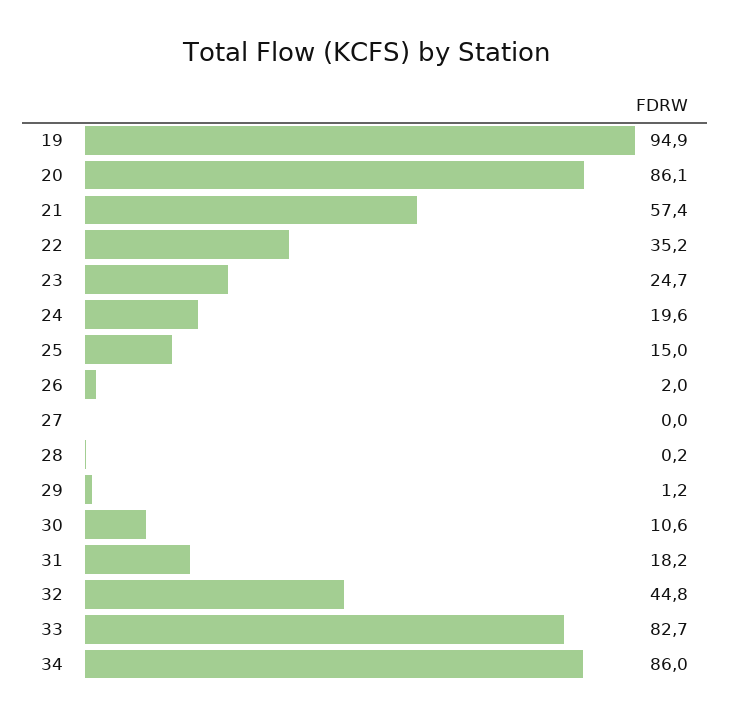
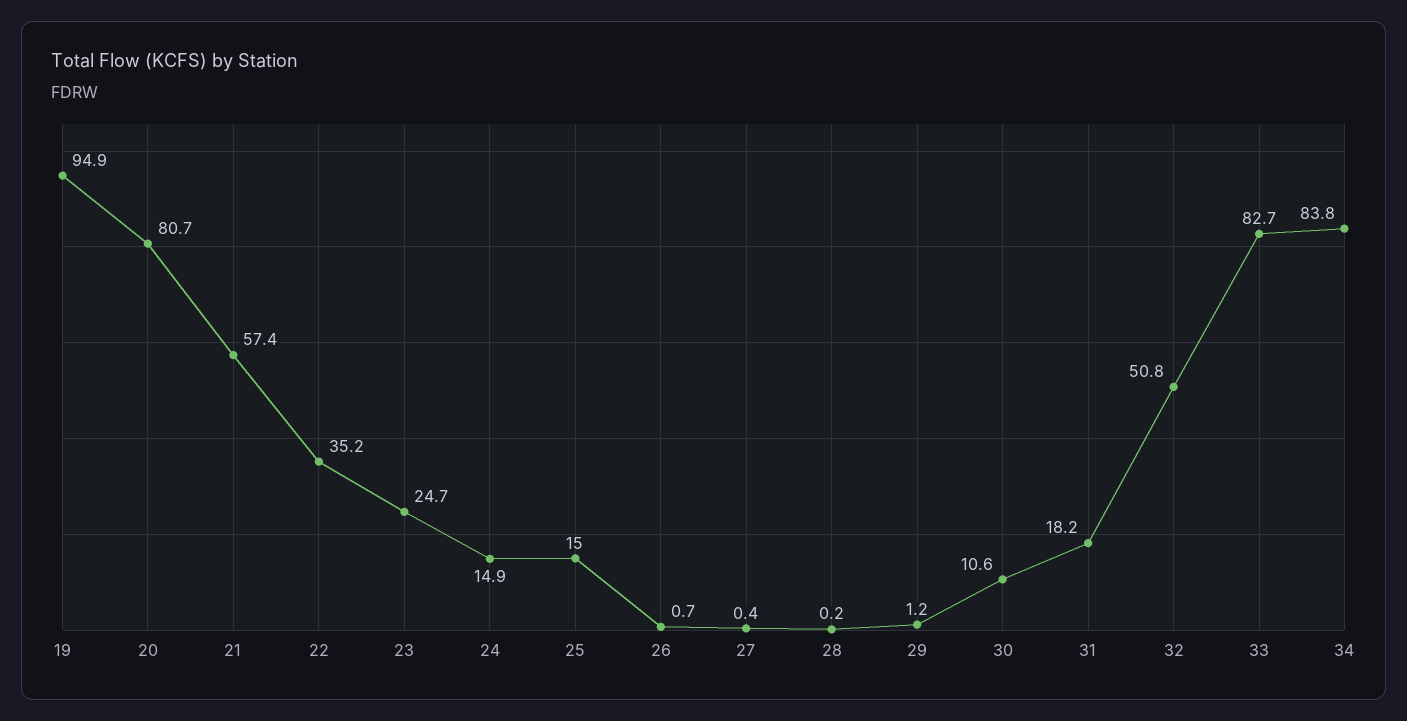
  {
    "19": 94.9,
-   "20": 86.1,
+   "20": 80.7,
    "21": 57.4,
    "22": 35.2,
    "23": 24.7,
-   "24": 19.6,
+   "24": 14.9,
    "25": 15,
-   "26": 2,
+   "26": 0.7,
-   "27": 0,
+   "27": 0.4,
    "28": 0.2,
    "29": 1.2,
    "30": 10.6,
    "31": 18.2,
-   "32": 44.8,
+   "32": 50.8,
    "33": 82.7,
-   "34": 86
+   "34": 83.8
  }

